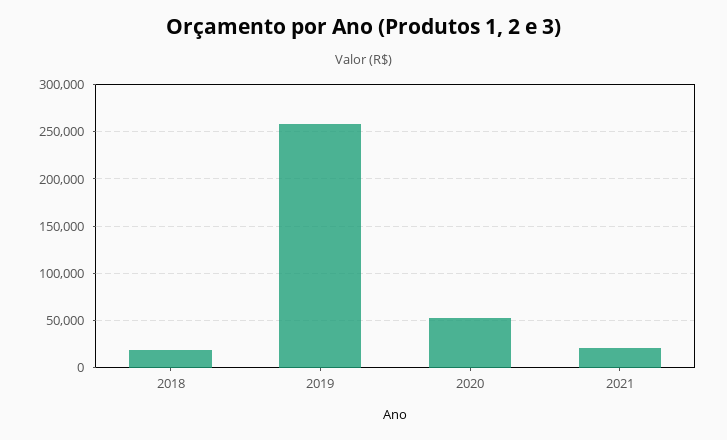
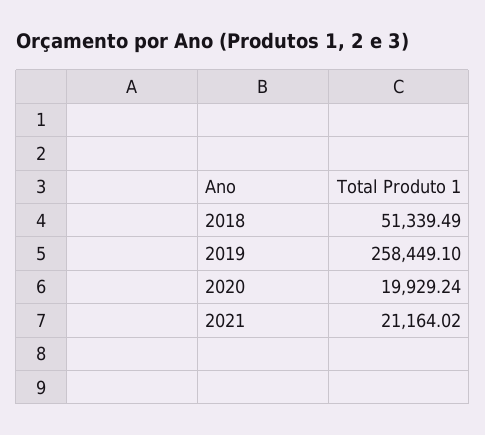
  {
-   "2018": 20000,
+   "2018": 51339.49,
    "2019": 258449.1,
-   "2020": 50000,
+   "2020": 19929.24,
    "2021": 21164.02
  }

